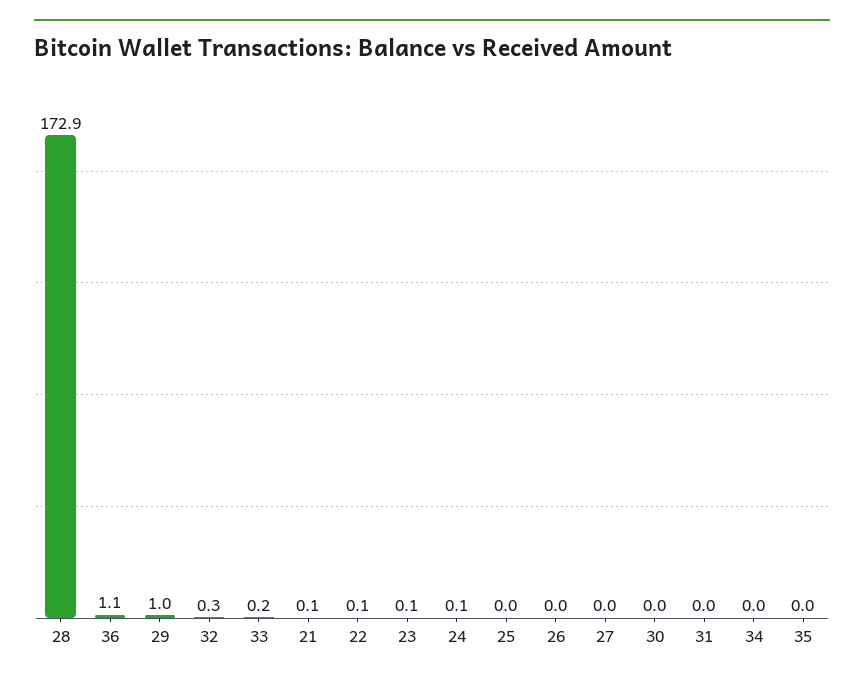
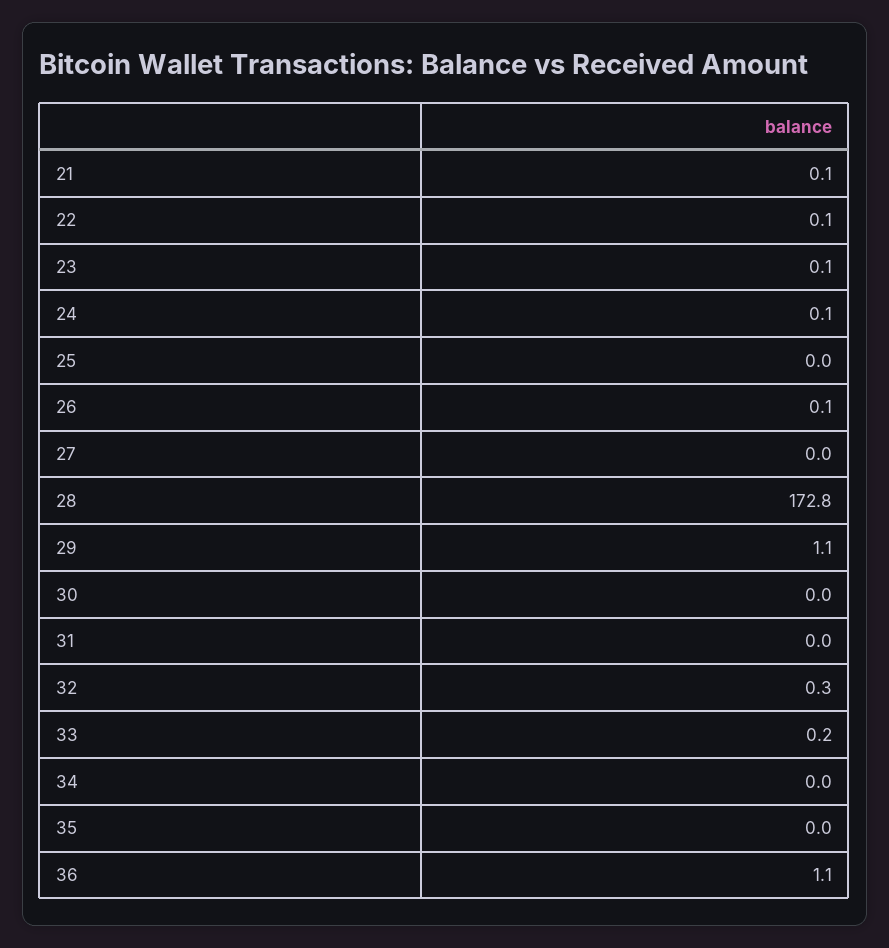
  {
-   "28": 172.9,
+   "28": 172.8,
    "36": 1.1,
-   "29": 1,
+   "29": 1.1,
    "32": 0.3,
    "33": 0.2,
    "21": 0.1,
    "22": 0.1,
    "23": 0.1,
    "24": 0.1,
    "25": 0,
-   "26": 0,
+   "26": 0.1,
    "27": 0,
    "30": 0,
    "31": 0,
    "34": 0,
    "35": 0
  }

